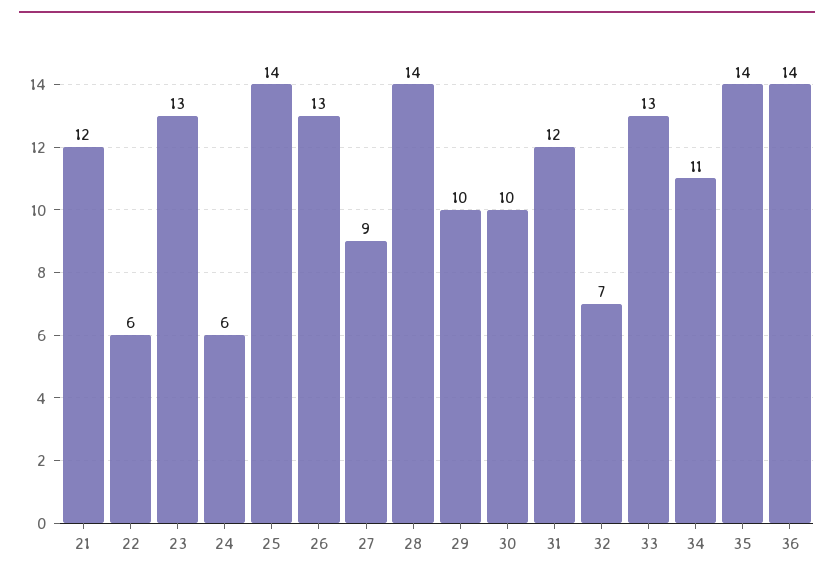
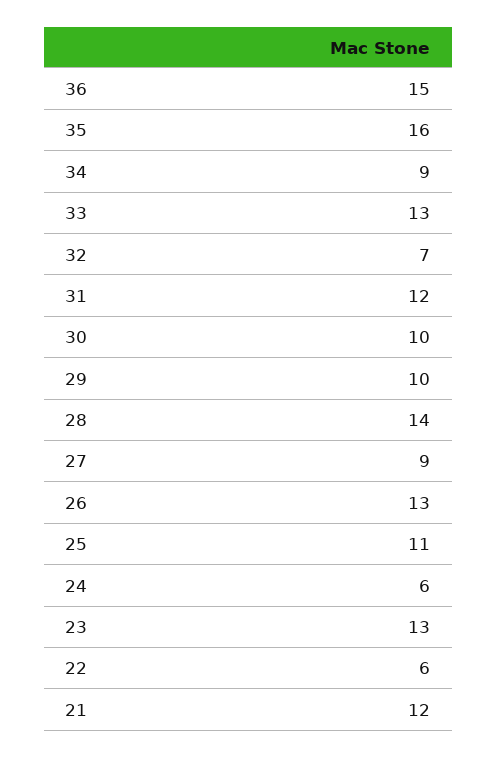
  {
    "21": 12,
    "22": 6,
    "23": 13,
    "24": 6,
-   "25": 14,
+   "25": 11,
    "26": 13,
    "27": 9,
    "28": 14,
    "29": 10,
    "30": 10,
    "31": 12,
    "32": 7,
    "33": 13,
-   "34": 11,
+   "34": 9,
-   "35": 14,
+   "35": 16,
-   "36": 14
+   "36": 15
  }

